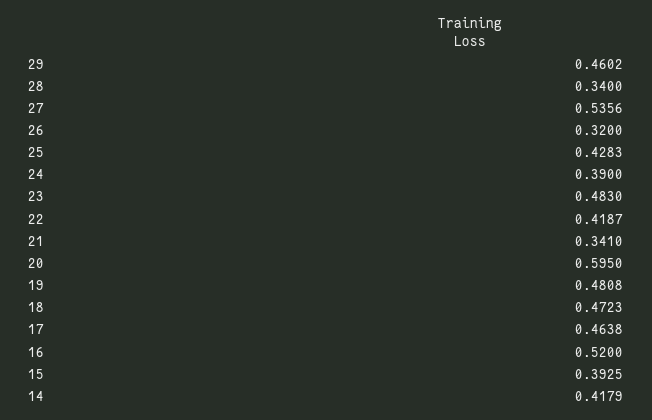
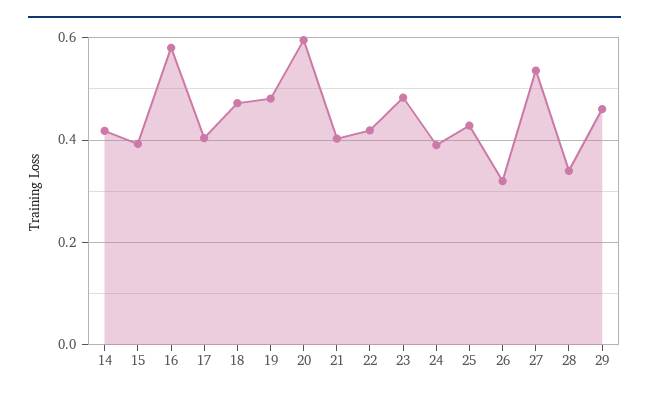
  {
    "29": 0.4602,
    "28": 0.34,
    "27": 0.5356,
    "26": 0.32,
    "25": 0.4283,
    "24": 0.39,
    "23": 0.483,
    "22": 0.4187,
-   "21": 0.341,
+   "21": 0.4,
    "20": 0.595,
    "19": 0.4808,
    "18": 0.4723,
-   "17": 0.4638,
+   "17": 0.4,
-   "16": 0.52,
+   "16": 0.58,
    "15": 0.3925,
    "14": 0.4179
  }

